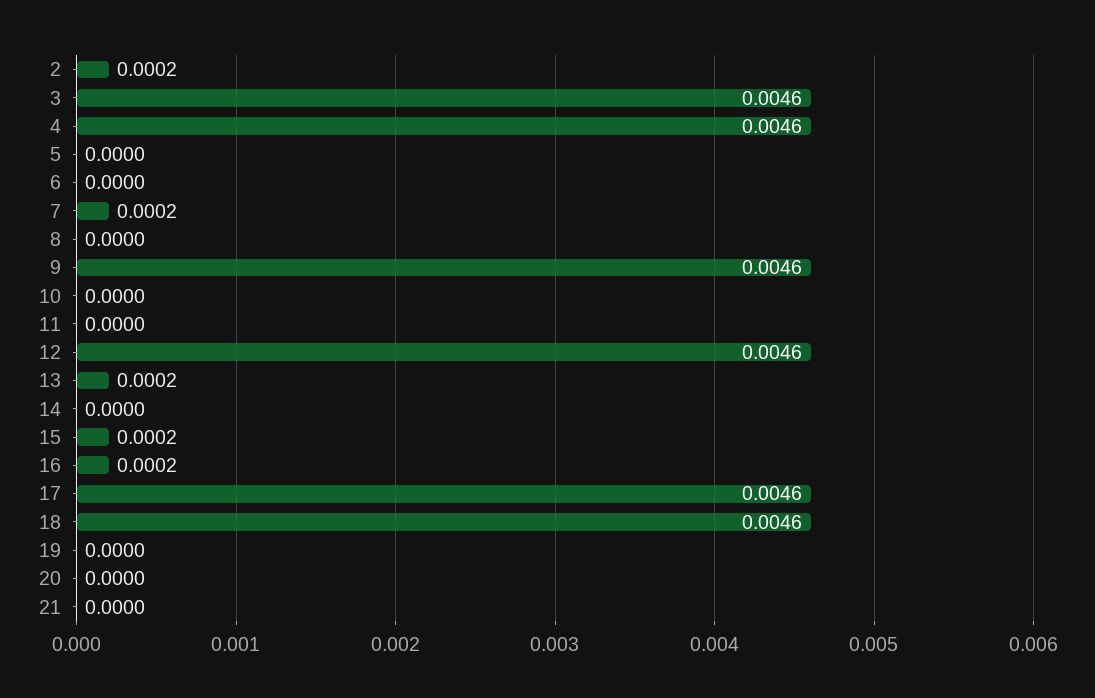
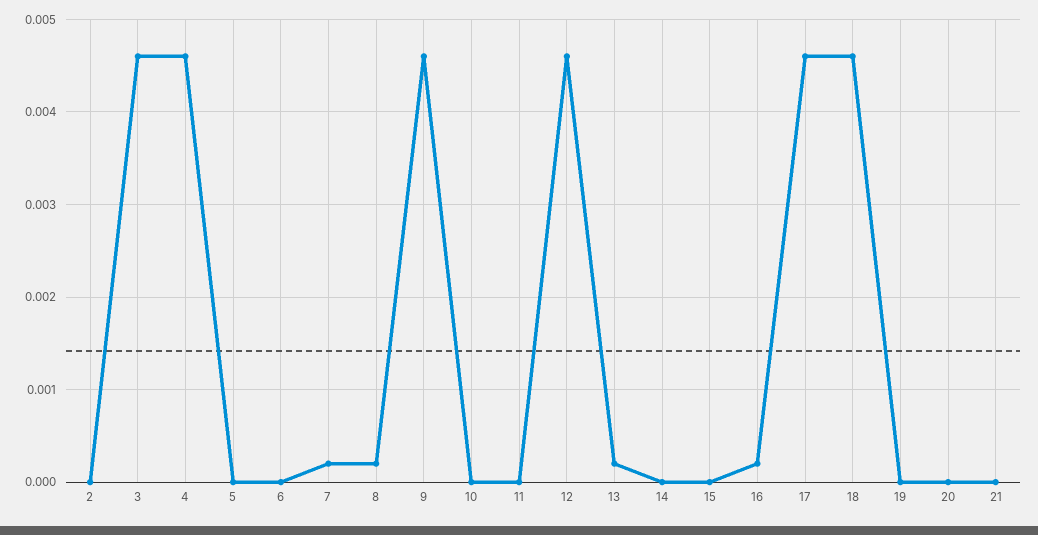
  {
-   "2": 0.0002,
+   "2": 0,
    "3": 0.0046,
    "4": 0.0046,
    "5": 0,
    "6": 0,
    "7": 0.0002,
-   "8": 0,
+   "8": 0.0002,
    "9": 0.0046,
    "10": 0,
    "11": 0,
    "12": 0.0046,
    "13": 0.0002,
    "14": 0,
-   "15": 0.0002,
+   "15": 0,
    "16": 0.0002,
    "17": 0.0046,
    "18": 0.0046,
    "19": 0,
    "20": 0,
    "21": 0
  }

